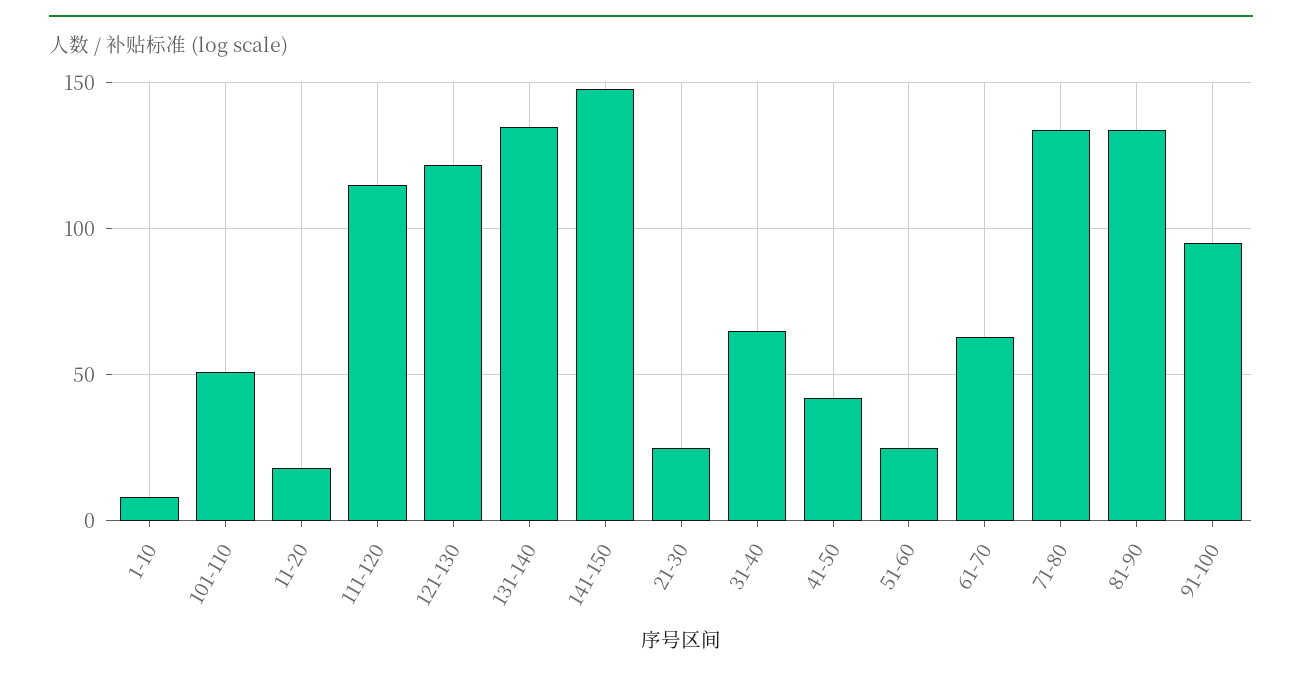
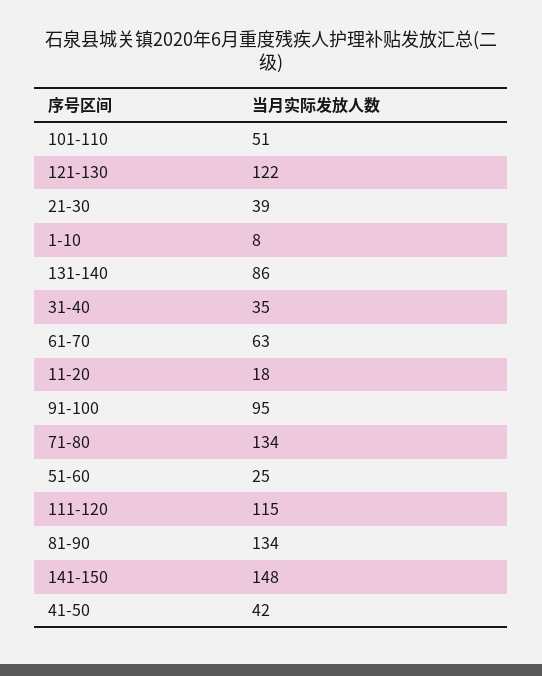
  {
    "1-10": 8,
    "101-110": 51,
    "11-20": 18,
    "111-120": 115,
    "121-130": 122,
-   "131-140": 135,
+   "131-140": 86,
    "141-150": 148,
-   "21-30": 25,
+   "21-30": 39,
-   "31-40": 65,
+   "31-40": 35,
    "41-50": 42,
    "51-60": 25,
    "61-70": 63,
    "71-80": 134,
    "81-90": 134,
    "91-100": 95
  }

